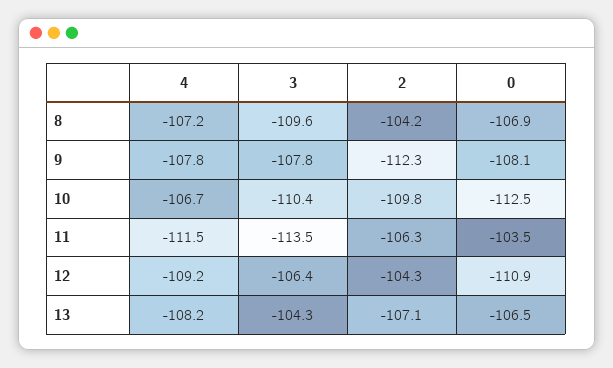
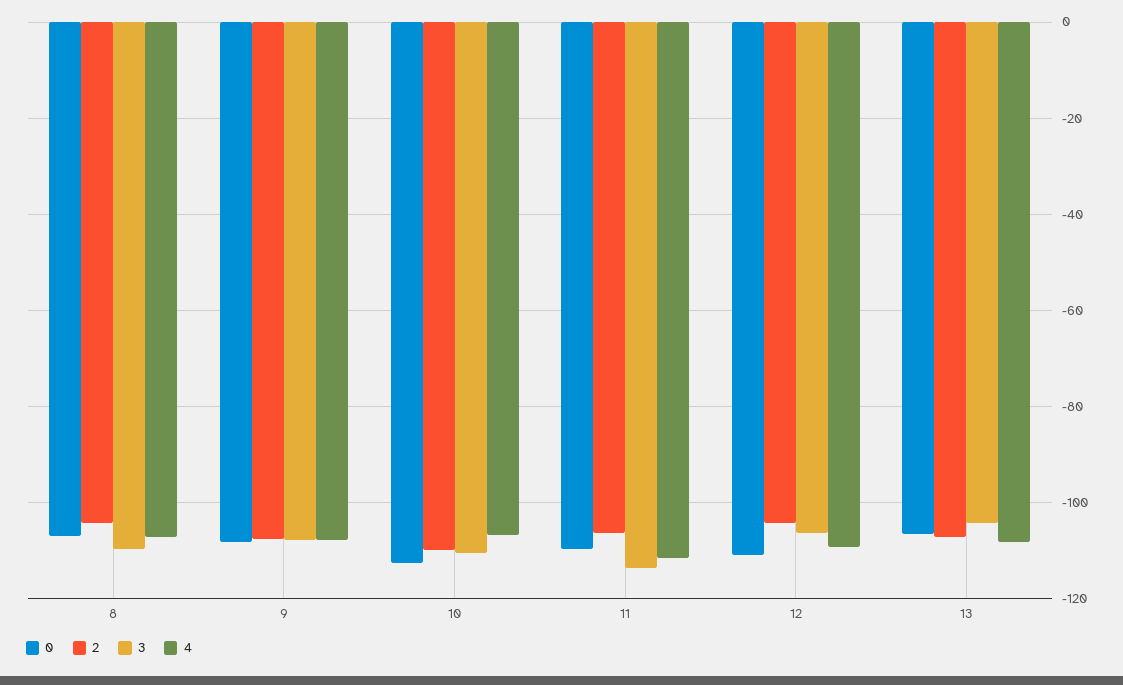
  {
    "4": {
      "8": -107.2,
      "9": -107.8,
      "10": -106.7,
      "11": -111.5,
      "12": -109.2,
      "13": -108.2
    },
    "3": {
      "8": -109.6,
      "9": -107.8,
      "10": -110.4,
      "11": -113.5,
      "12": -106.4,
      "13": -104.3
    },
    "2": {
      "8": -104.2,
-     "9": -112.3,
+     "9": -108,
      "10": -109.8,
      "11": -106.3,
      "12": -104.3,
      "13": -107.1
    },
    "0": {
      "8": -106.9,
      "9": -108.1,
      "10": -112.5,
-     "11": -103.5,
+     "11": -110,
      "12": -110.9,
      "13": -106.5
    }
  }

